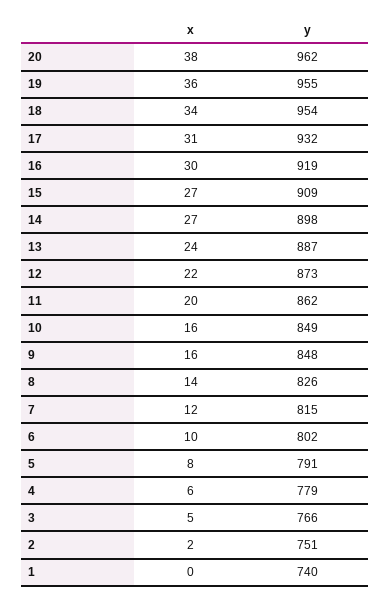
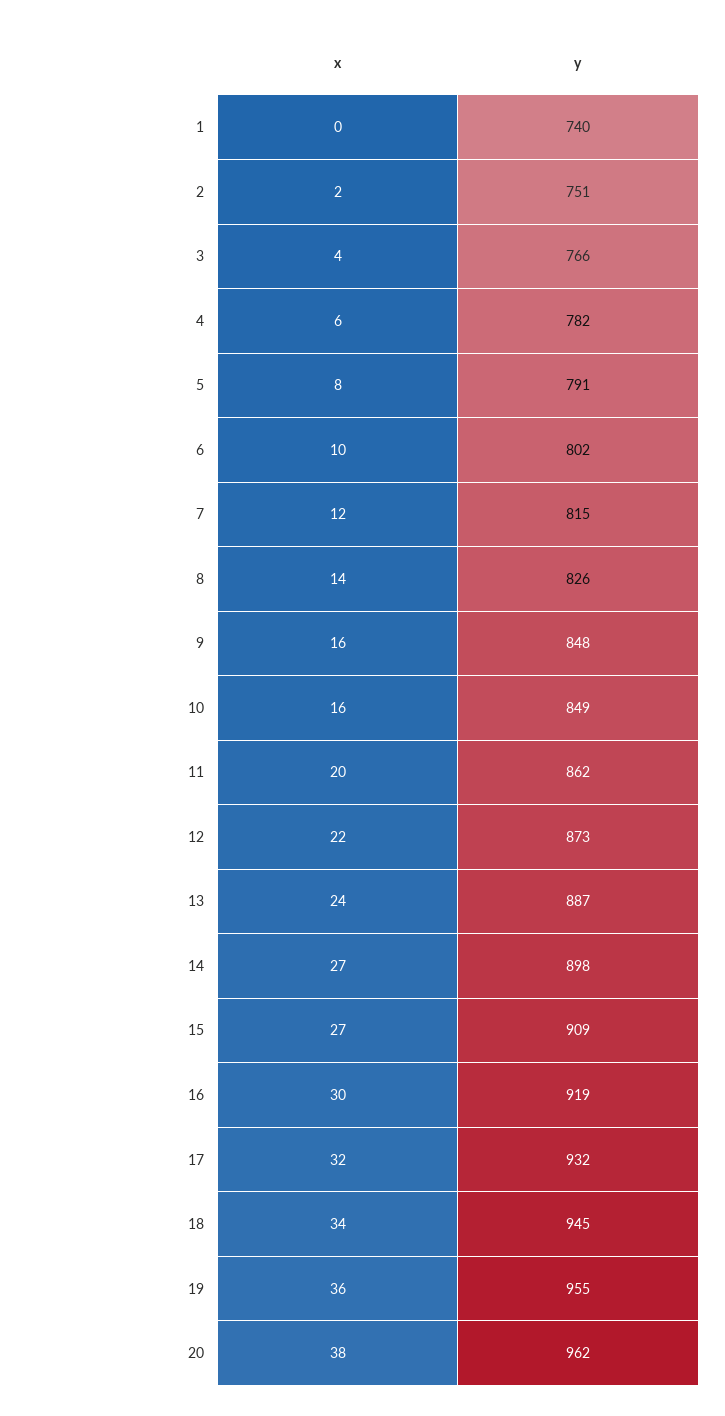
  {
    "x": {
      "20": 38,
      "19": 36,
      "18": 34,
-     "17": 31,
+     "17": 32,
      "16": 30,
      "15": 27,
      "14": 27,
      "13": 24,
      "12": 22,
      "11": 20,
      "10": 16,
      "9": 16,
      "8": 14,
      "7": 12,
      "6": 10,
      "5": 8,
      "4": 6,
-     "3": 5,
+     "3": 4,
      "2": 2,
      "1": 0
    },
    "y": {
      "20": 962,
      "19": 955,
-     "18": 954,
+     "18": 945,
      "17": 932,
      "16": 919,
      "15": 909,
      "14": 898,
      "13": 887,
      "12": 873,
      "11": 862,
      "10": 849,
      "9": 848,
      "8": 826,
      "7": 815,
      "6": 802,
      "5": 791,
-     "4": 779,
+     "4": 782,
      "3": 766,
      "2": 751,
      "1": 740
    }
  }

